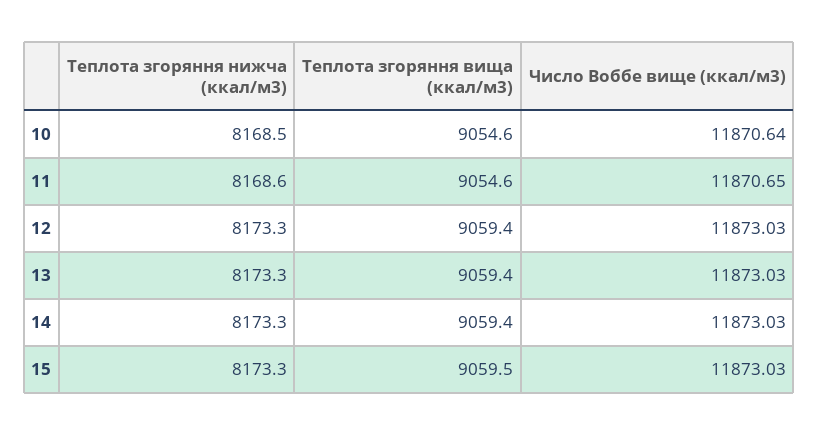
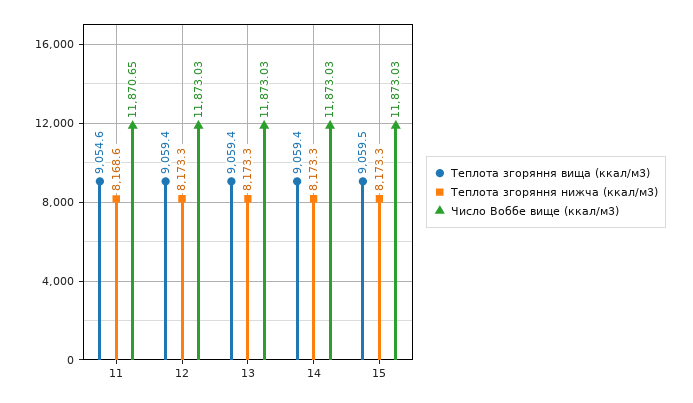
  {
    "Теплота згоряння нижча (ккал/м3)": {
-     "10": 8168.5,
      "11": 8168.6,
      "12": 8173.3,
      "13": 8173.3,
      "14": 8173.3,
      "15": 8173.3
    },
    "Теплота згоряння вища (ккал/м3)": {
-     "10": 9054.6,
      "11": 9054.6,
      "12": 9059.4,
      "13": 9059.4,
      "14": 9059.4,
      "15": 9059.5
    },
    "Число Воббе вище (ккал/м3)": {
-     "10": 11870.64,
      "11": 11870.65,
      "12": 11873.03,
      "13": 11873.03,
      "14": 11873.03,
      "15": 11873.03
    }
  }

